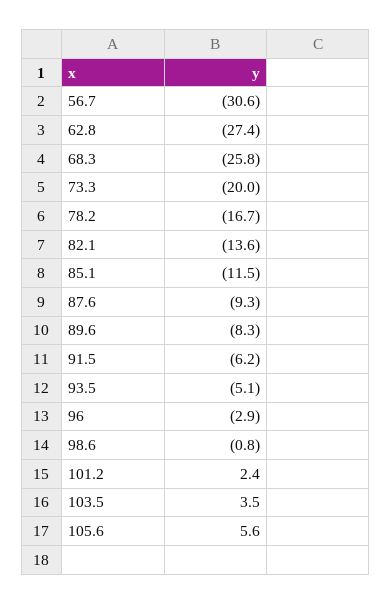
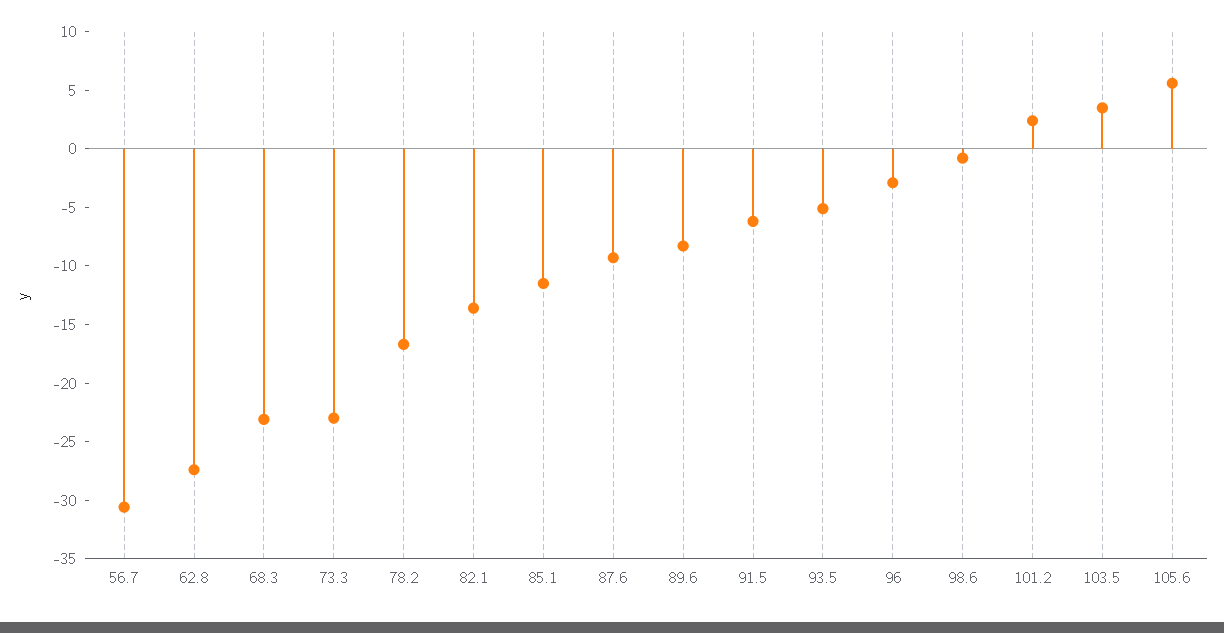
  {
    "56.7": -30.6,
    "62.8": -27.4,
-   "68.3": -25.8,
+   "68.3": -23,
-   "73.3": -20,
+   "73.3": -23,
    "78.2": -16.7,
    "82.1": -13.6,
    "85.1": -11.5,
    "87.6": -9.3,
    "89.6": -8.3,
    "91.5": -6.2,
    "93.5": -5.1,
    "96": -2.9,
    "98.6": -0.8,
    "101.2": 2.4,
    "103.5": 3.5,
    "105.6": 5.6
  }

